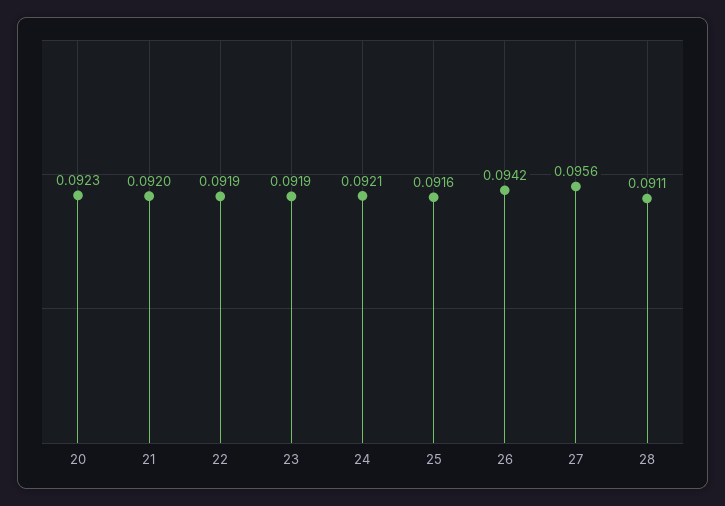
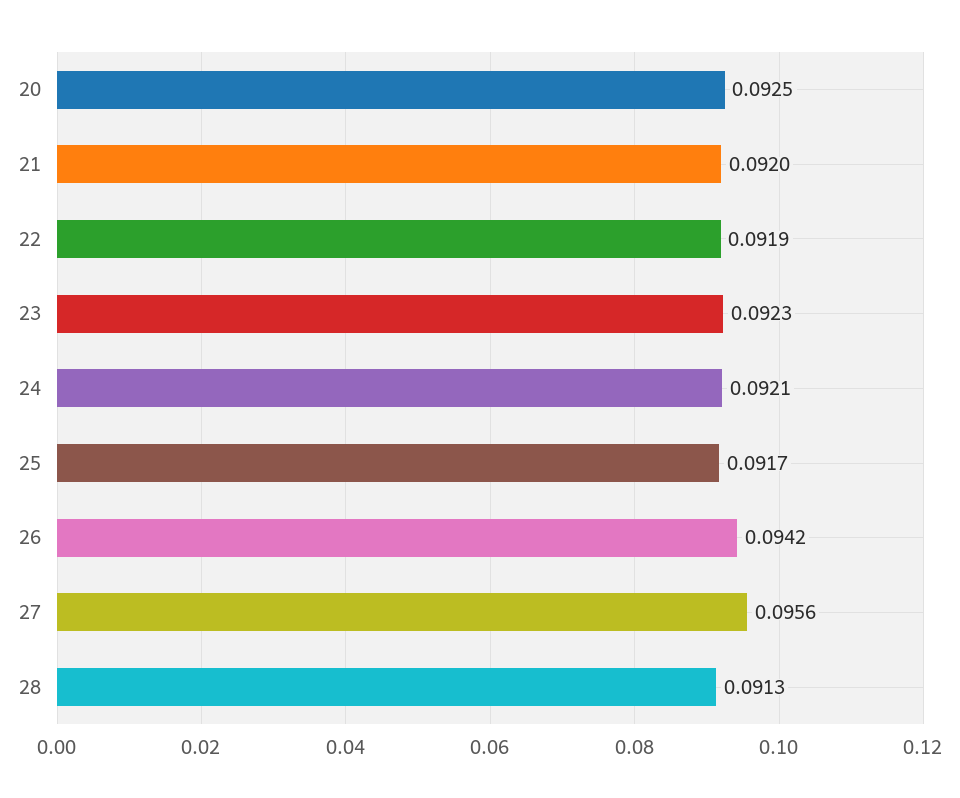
  {
-   "20": 0.0923,
+   "20": 0.0925,
    "21": 0.092,
    "22": 0.0919,
-   "23": 0.0919,
+   "23": 0.0923,
    "24": 0.0921,
-   "25": 0.0916,
+   "25": 0.0917,
    "26": 0.0942,
    "27": 0.0956,
-   "28": 0.0911
+   "28": 0.0913
  }

